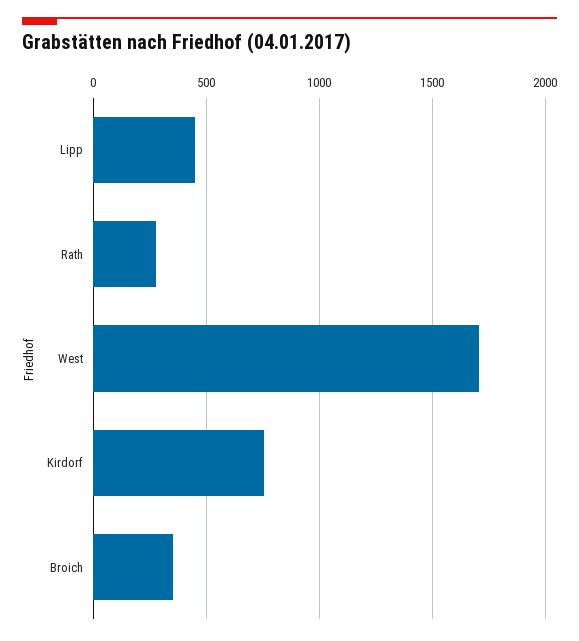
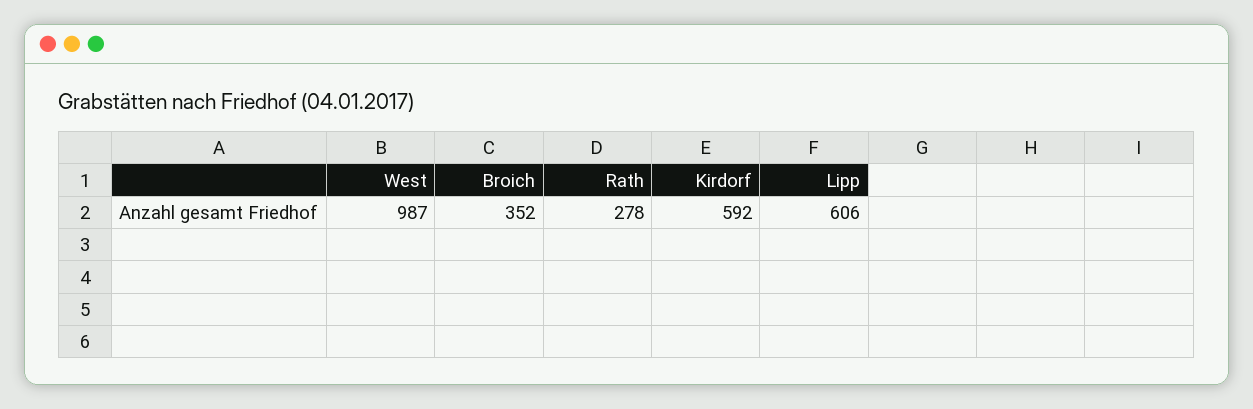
  {
-   "Lipp": 450,
+   "Lipp": 606,
    "Rath": 278,
-   "West": 1700,
+   "West": 987,
-   "Kirdorf": 750,
+   "Kirdorf": 592,
    "Broich": 352
  }

